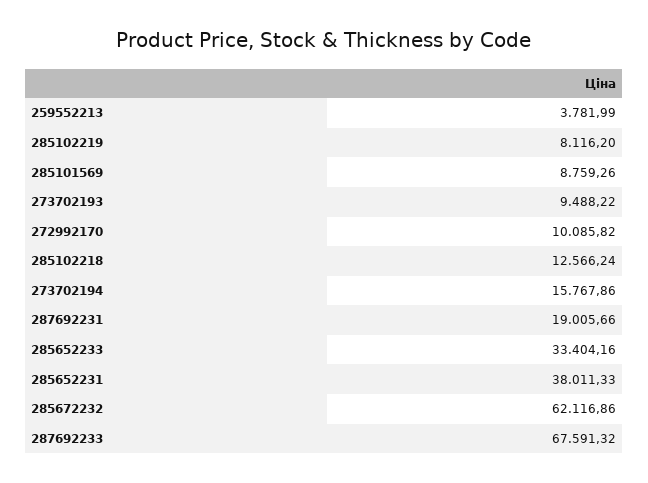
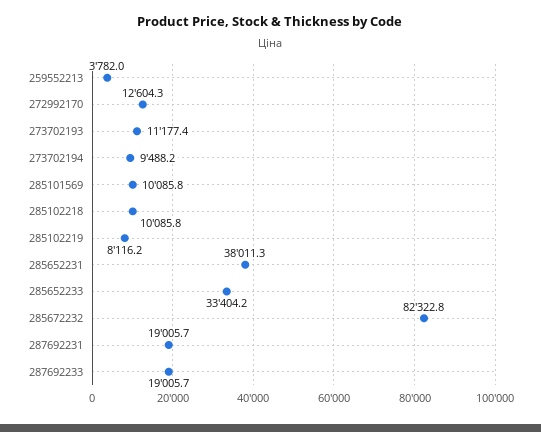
  {
    "259552213": 3781.99,
    "285102219": 8116.2,
-   "285101569": 8759.26,
+   "285101569": 10085.8,
-   "273702193": 9488.22,
+   "273702193": 11177.4,
-   "272992170": 10085.82,
+   "272992170": 12604.3,
-   "285102218": 12566.24,
+   "285102218": 10085.8,
-   "273702194": 15767.86,
+   "273702194": 9488.2,
    "287692231": 19005.66,
    "285652233": 33404.16,
    "285652231": 38011.33,
-   "285672232": 62116.86,
+   "285672232": 82322.8,
-   "287692233": 67591.32
+   "287692233": 19005.7
  }

